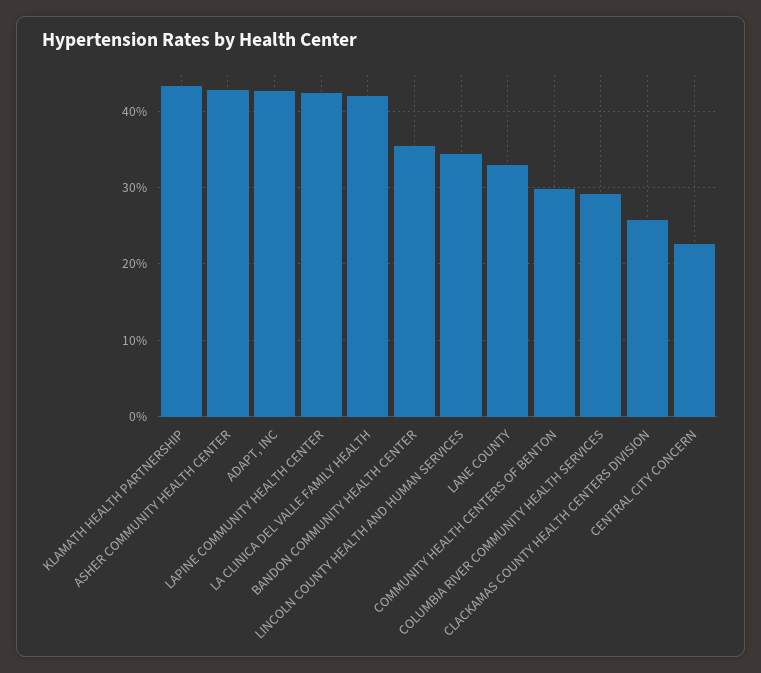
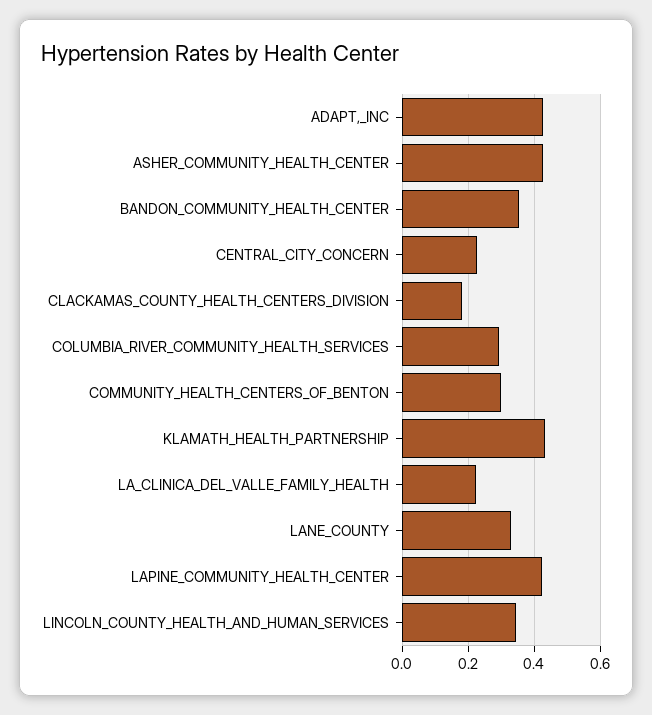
  {
    "KLAMATH HEALTH PARTNERSHIP": 0.43,
    "ASHER COMMUNITY HEALTH CENTER": 0.43,
    "ADAPT, INC": 0.43,
    "LAPINE COMMUNITY HEALTH CENTER": 0.42,
-   "LA CLINICA DEL VALLE FAMILY HEALTH": 0.42,
+   "LA CLINICA DEL VALLE FAMILY HEALTH": 0.22,
    "BANDON COMMUNITY HEALTH CENTER": 0.35,
    "LINCOLN COUNTY HEALTH AND HUMAN SERVICES": 0.34,
    "LANE COUNTY": 0.33,
    "COMMUNITY HEALTH CENTERS OF BENTON": 0.3,
    "COLUMBIA RIVER COMMUNITY HEALTH SERVICES": 0.29,
-   "CLACKAMAS COUNTY HEALTH CENTERS DIVISION": 0.26,
+   "CLACKAMAS COUNTY HEALTH CENTERS DIVISION": 0.18,
    "CENTRAL CITY CONCERN": 0.23
  }

